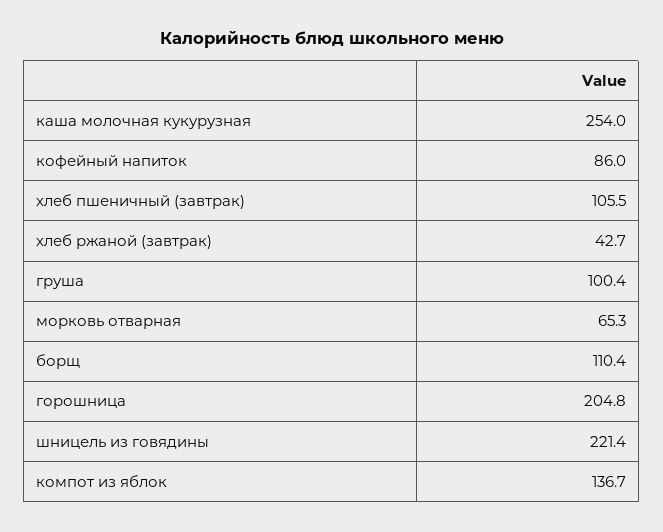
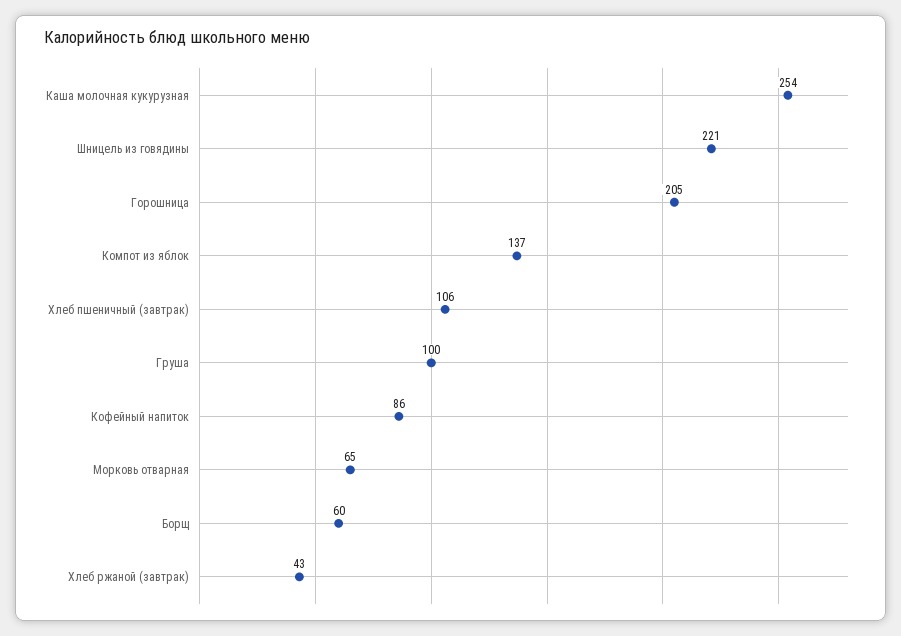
  {
    "каша молочная кукурузная": 254,
    "кофейный напиток": 86,
    "хлеб пшеничный (завтрак)": 105.5,
    "хлеб ржаной (завтрак)": 42.7,
    "груша": 100.4,
    "морковь отварная": 65.3,
-   "борщ": 110.4,
+   "борщ": 60,
    "горошница": 204.8,
    "шницель из говядины": 221.4,
    "компот из яблок": 136.7
  }

